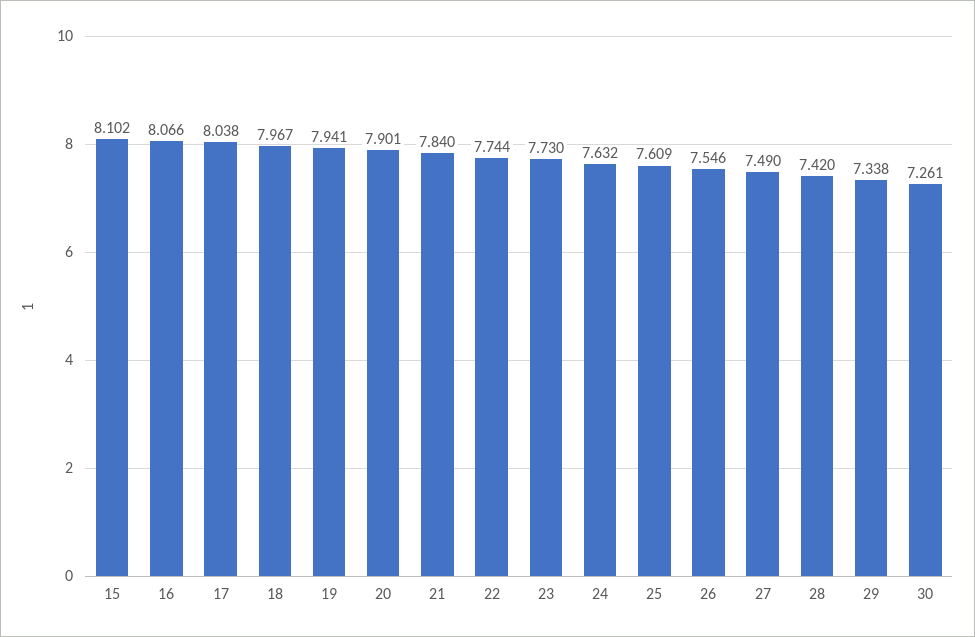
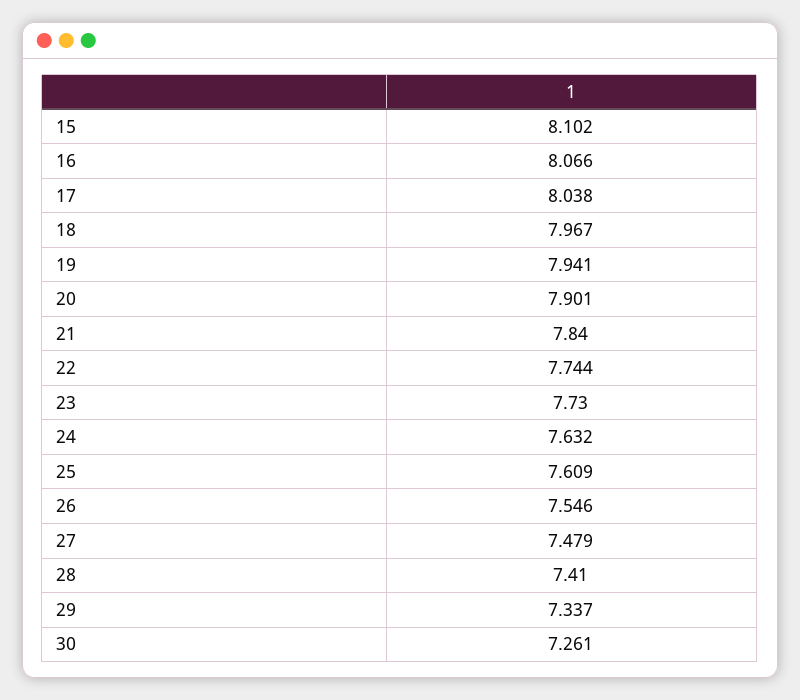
  {
    "15": 8.102,
    "16": 8.066,
    "17": 8.038,
    "18": 7.967,
    "19": 7.941,
    "20": 7.901,
    "21": 7.84,
    "22": 7.744,
    "23": 7.73,
    "24": 7.632,
    "25": 7.609,
    "26": 7.546,
-   "27": 7.49,
+   "27": 7.479,
-   "28": 7.42,
+   "28": 7.41,
-   "29": 7.338,
+   "29": 7.337,
    "30": 7.261
  }

